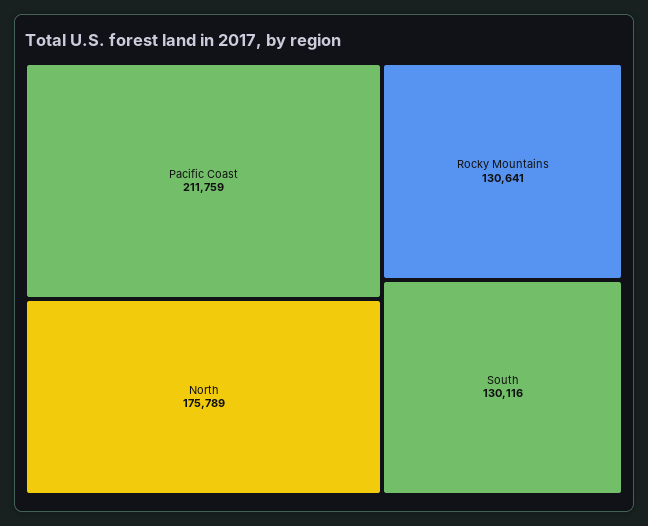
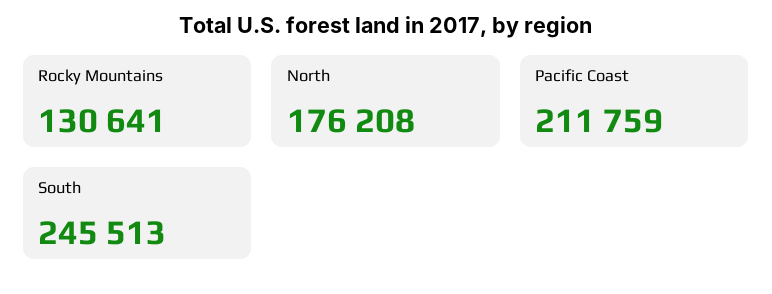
  {
    "Pacific Coast": 211759,
-   "North": 175789,
+   "North": 176208,
    "Rocky Mountains": 130641,
-   "South": 130116
+   "South": 245513
  }

